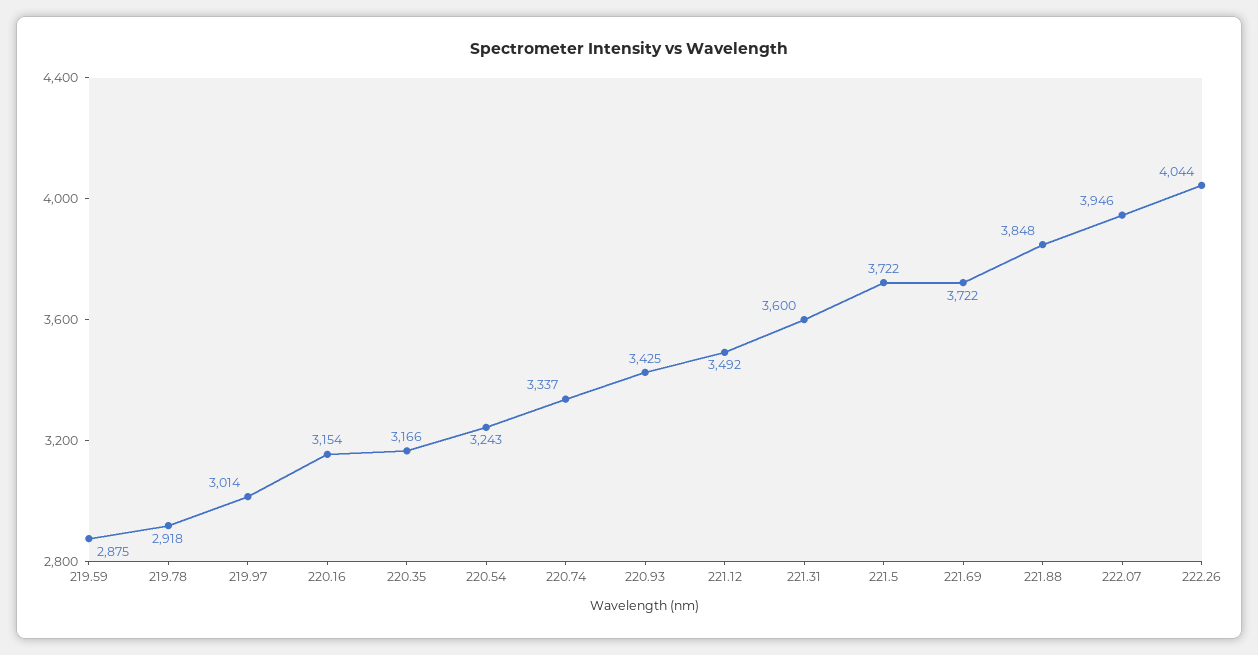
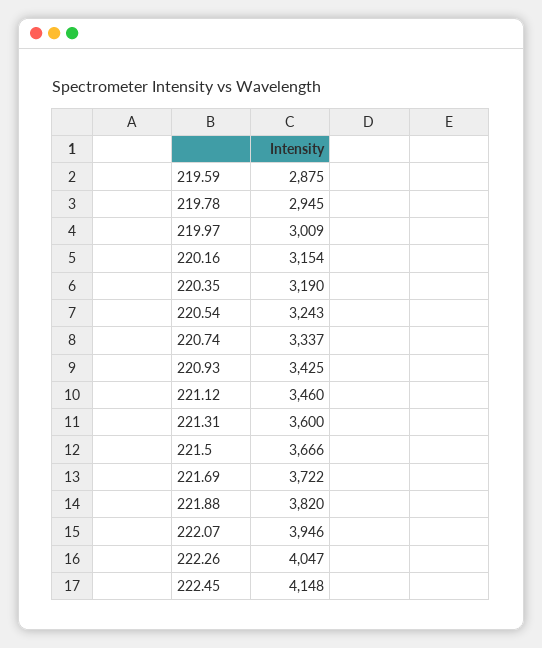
  {
    "219.59": 2875,
-   "219.78": 2918,
+   "219.78": 2945,
-   "219.97": 3014,
+   "219.97": 3009,
    "220.16": 3154,
-   "220.35": 3166,
+   "220.35": 3190,
    "220.54": 3243,
    "220.74": 3337,
    "220.93": 3425,
-   "221.12": 3492,
+   "221.12": 3460,
    "221.31": 3600,
-   "221.5": 3722,
+   "221.5": 3666,
    "221.69": 3722,
-   "221.88": 3848,
+   "221.88": 3820,
    "222.07": 3946,
-   "222.26": 4044
+   "222.26": 4047,
+   "222.45": 4148
  }

